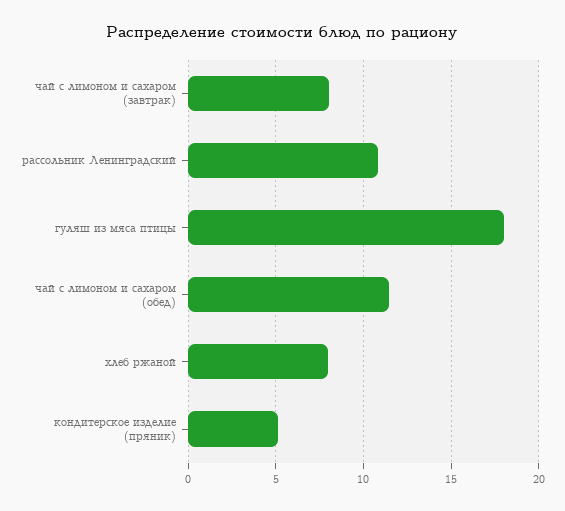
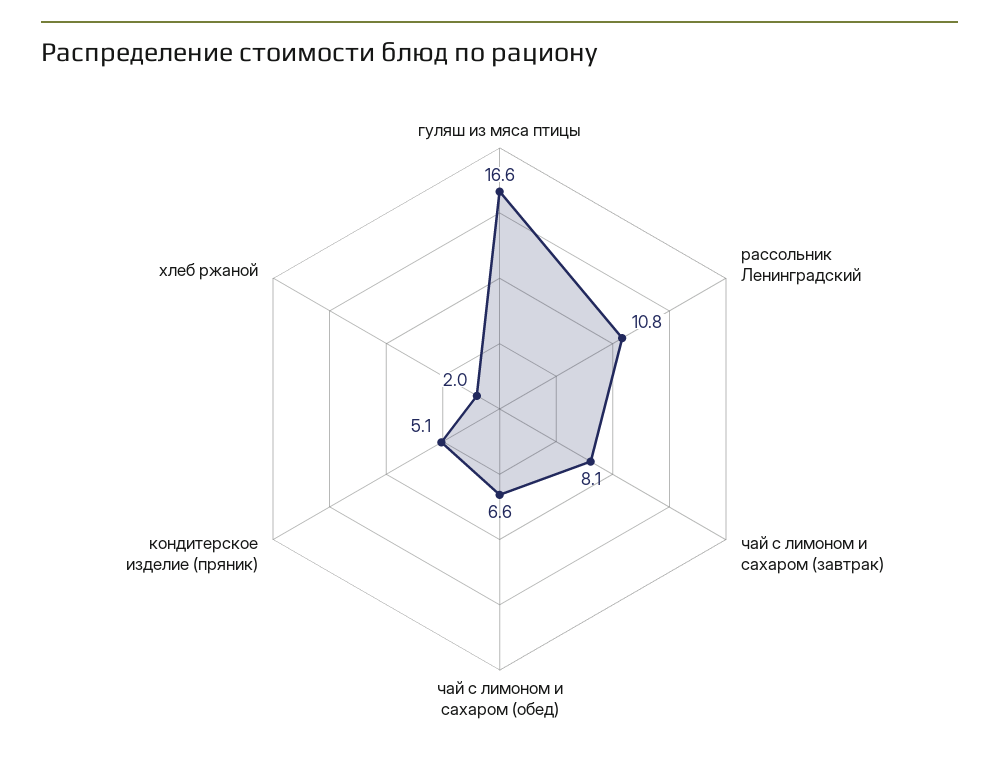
  {
    "чай с лимоном и сахаром (завтрак)": 8.1,
    "рассольник Ленинградский": 10.8,
-   "гуляш из мяса птицы": 18,
+   "гуляш из мяса птицы": 16.6,
-   "чай с лимоном и сахаром (обед)": 11.5,
+   "чай с лимоном и сахаром (обед)": 6.6,
-   "хлеб ржаной": 8,
+   "хлеб ржаной": 2,
    "кондитерское изделие (пряник)": 5.1
  }

